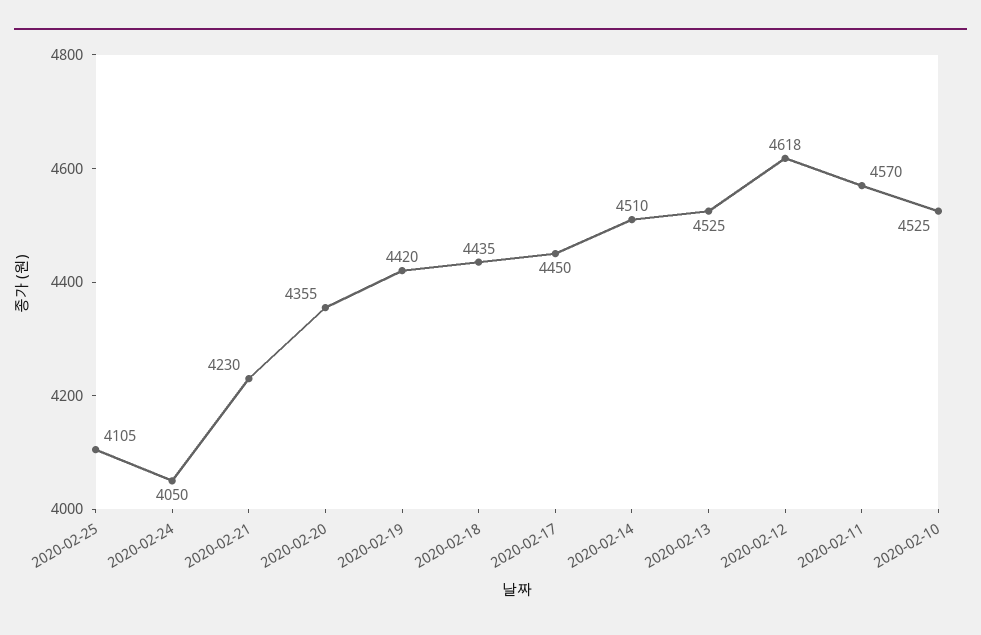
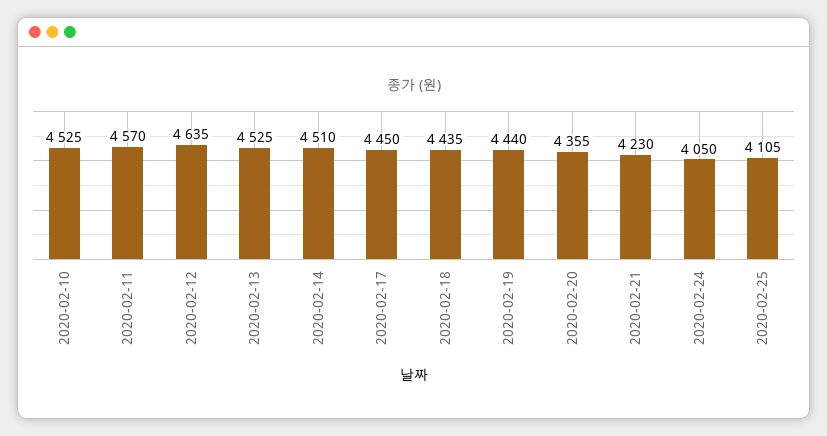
  {
    "2020-02-25": 4105,
    "2020-02-24": 4050,
    "2020-02-21": 4230,
    "2020-02-20": 4355,
-   "2020-02-19": 4420,
+   "2020-02-19": 4440,
    "2020-02-18": 4435,
    "2020-02-17": 4450,
    "2020-02-14": 4510,
    "2020-02-13": 4525,
-   "2020-02-12": 4618,
+   "2020-02-12": 4635,
    "2020-02-11": 4570,
    "2020-02-10": 4525
  }

